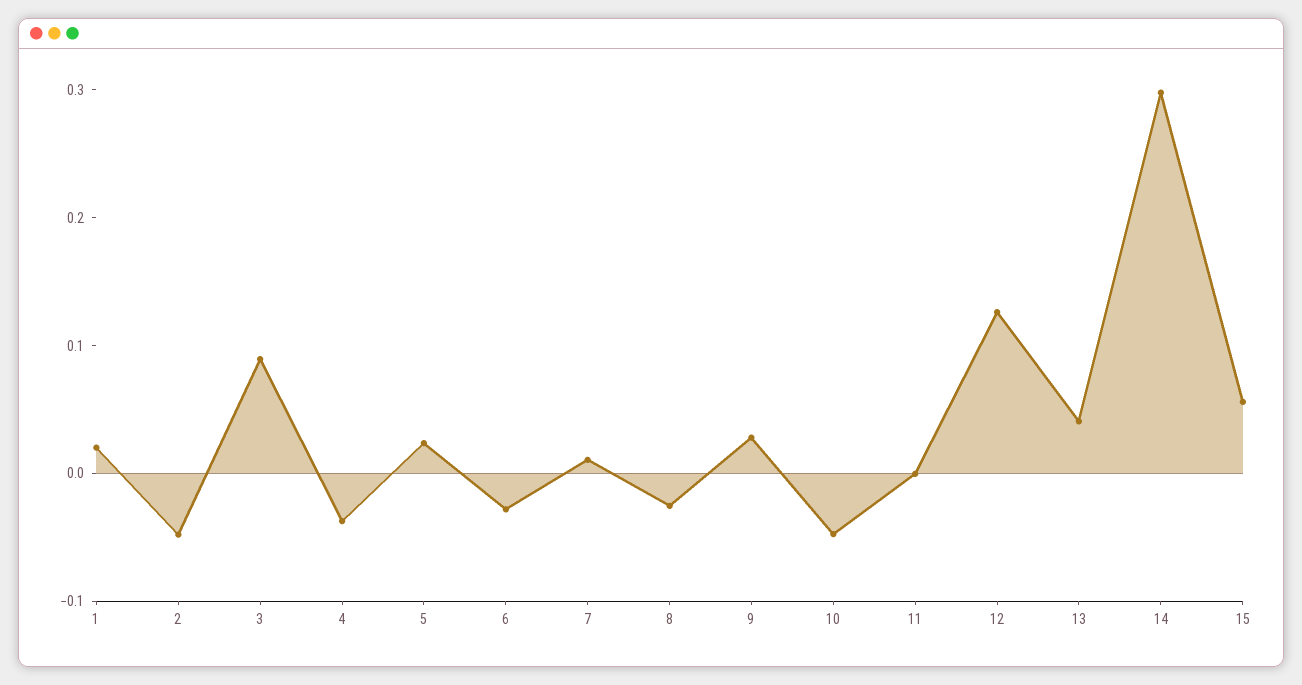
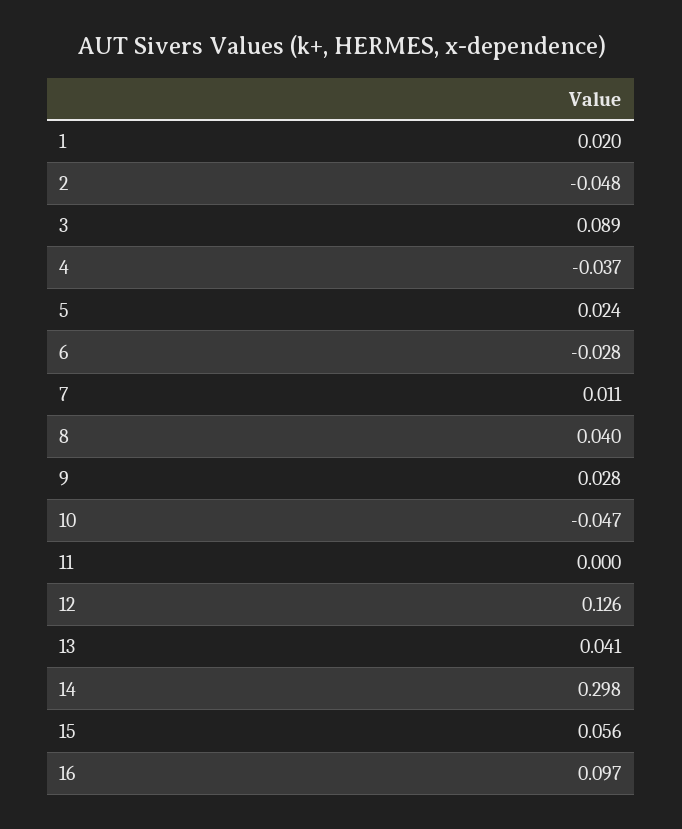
  {
    "1": 0.02,
    "2": -0.048,
    "3": 0.089,
    "4": -0.037,
    "5": 0.024,
    "6": -0.028,
    "7": 0.011,
-   "8": -0.02,
+   "8": 0.04,
    "9": 0.028,
    "10": -0.047,
    "11": 0,
    "12": 0.126,
    "13": 0.041,
    "14": 0.298,
-   "15": 0.056
+   "15": 0.056,
+   "16": 0.097
  }

